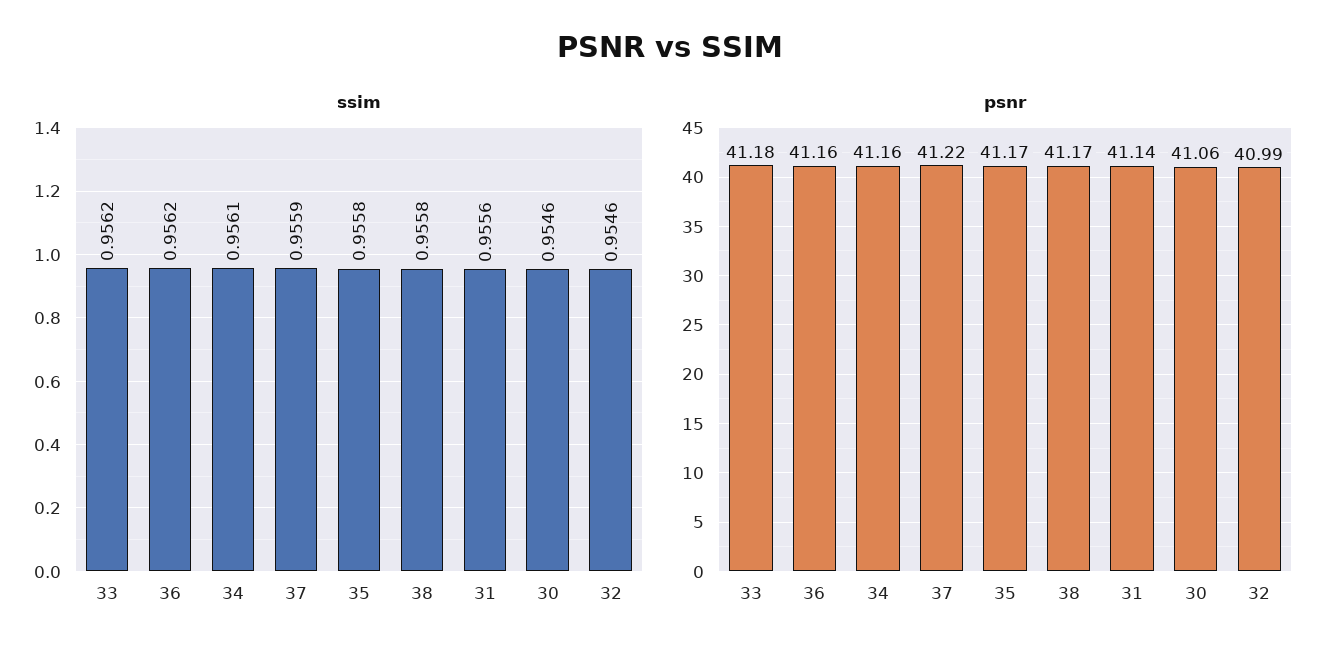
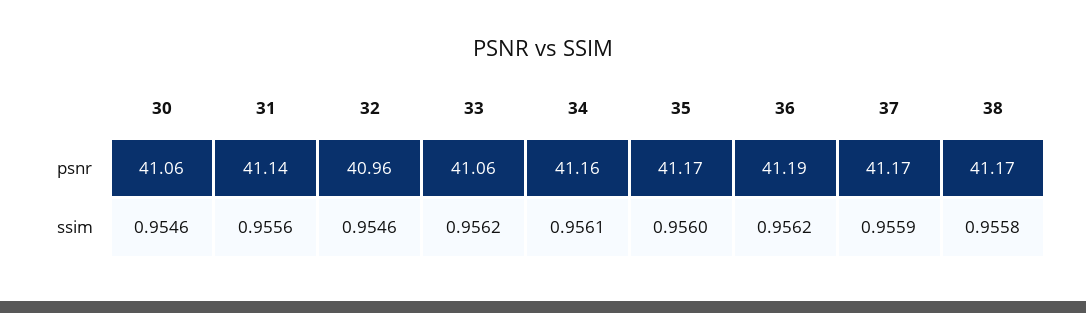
  {
    "ssim": {
      "33": 0.9562,
      "36": 0.9562,
      "34": 0.9561,
      "37": 0.9559,
-     "35": 0.9558,
+     "35": 0.956,
      "38": 0.9558,
      "31": 0.9556,
      "30": 0.9546,
      "32": 0.9546
    },
    "psnr": {
-     "33": 41.18,
+     "33": 41.06,
-     "36": 41.16,
+     "36": 41.19,
      "34": 41.16,
-     "37": 41.22,
+     "37": 41.17,
      "35": 41.17,
      "38": 41.17,
      "31": 41.14,
      "30": 41.06,
-     "32": 40.99
+     "32": 40.96
    }
  }

